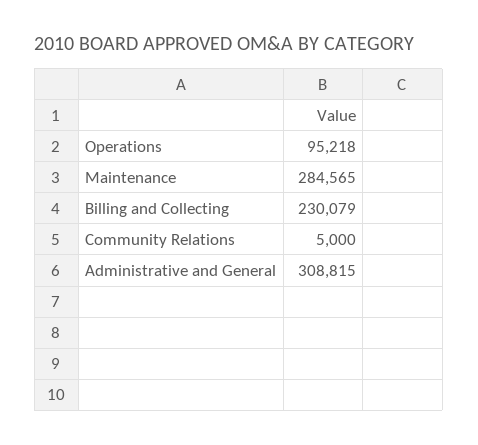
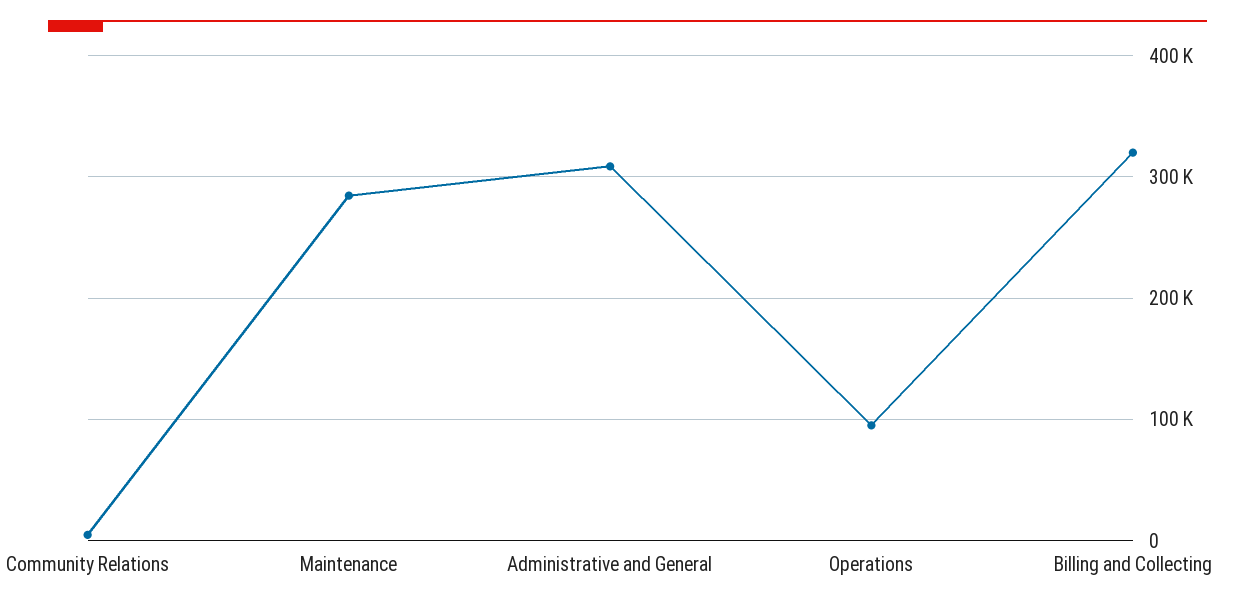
  {
    "Operations": 95218,
    "Maintenance": 284565,
-   "Billing and Collecting": 230079,
+   "Billing and Collecting": 320000,
    "Community Relations": 5000,
    "Administrative and General": 308815
  }

